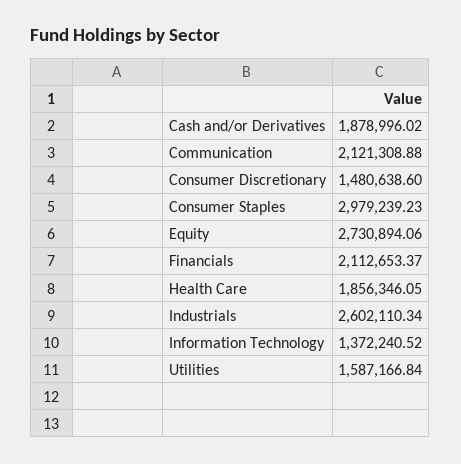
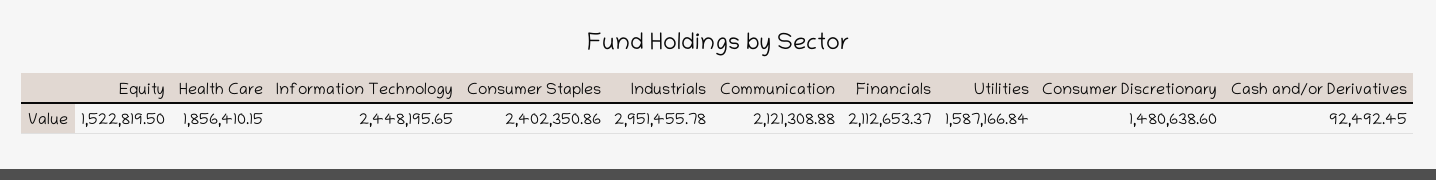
  {
-   "Cash and/or Derivatives": 1878996.02,
+   "Cash and/or Derivatives": 92492.45,
    "Communication": 2121308.88,
    "Consumer Discretionary": 1480638.6,
-   "Consumer Staples": 2979239.23,
+   "Consumer Staples": 2402350.86,
-   "Equity": 2730894.06,
+   "Equity": 1522819.5,
    "Financials": 2112653.37,
-   "Health Care": 1856346.05,
+   "Health Care": 1856410.15,
-   "Industrials": 2602110.34,
+   "Industrials": 2951455.78,
-   "Information Technology": 1372240.52,
+   "Information Technology": 2448195.65,
    "Utilities": 1587166.84
  }

